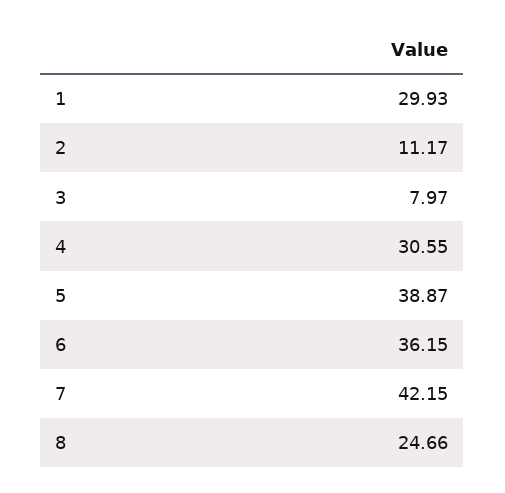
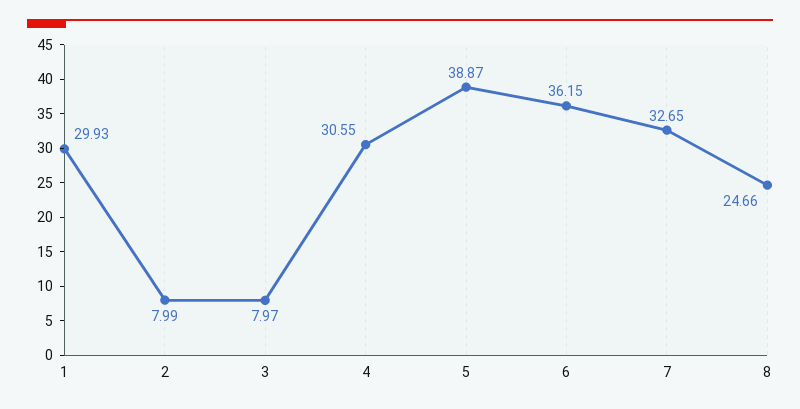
  {
    "1": 29.93,
-   "2": 11.17,
+   "2": 7.99,
    "3": 7.97,
    "4": 30.55,
    "5": 38.87,
    "6": 36.15,
-   "7": 42.15,
+   "7": 32.65,
    "8": 24.66
  }

